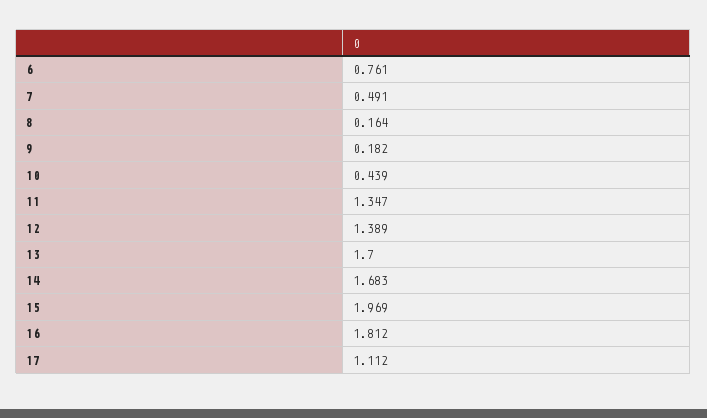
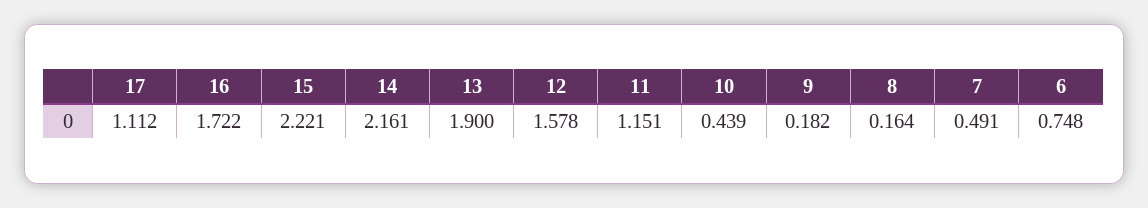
  {
-   "6": 0.761,
+   "6": 0.748,
    "7": 0.491,
    "8": 0.164,
    "9": 0.182,
    "10": 0.439,
-   "11": 1.347,
+   "11": 1.151,
-   "12": 1.389,
+   "12": 1.578,
-   "13": 1.7,
+   "13": 1.9,
-   "14": 1.683,
+   "14": 2.161,
-   "15": 1.969,
+   "15": 2.221,
-   "16": 1.812,
+   "16": 1.722,
    "17": 1.112
  }

